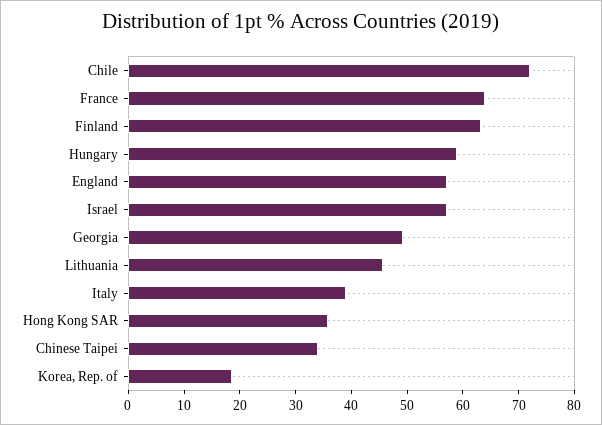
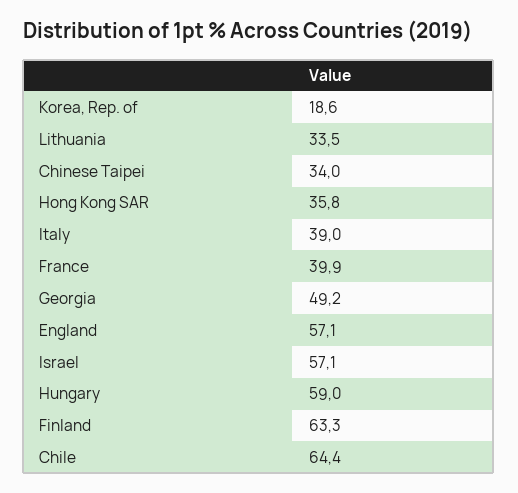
  {
-   "Chile": 72,
+   "Chile": 64.4,
-   "France": 64,
+   "France": 39.9,
    "Finland": 63.3,
    "Hungary": 59,
    "England": 57.1,
    "Israel": 57.1,
    "Georgia": 49.2,
-   "Lithuania": 46,
+   "Lithuania": 33.5,
    "Italy": 39,
    "Hong Kong SAR": 35.8,
    "Chinese Taipei": 34,
    "Korea, Rep. of": 18.6
  }

